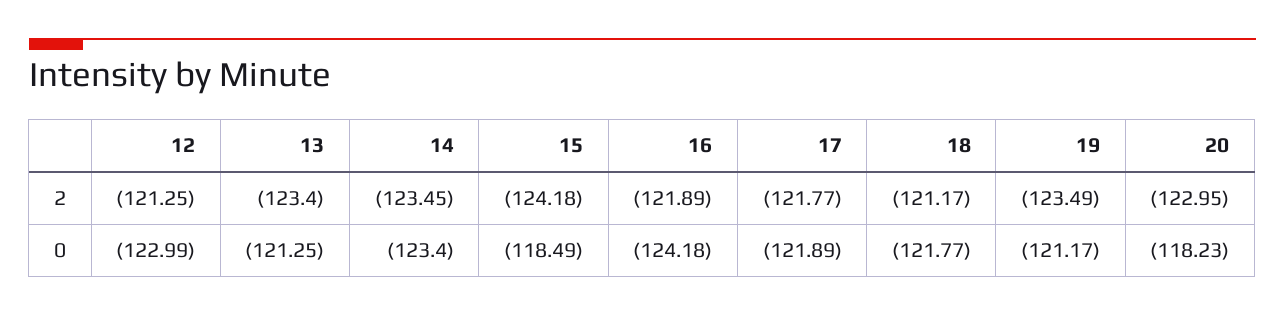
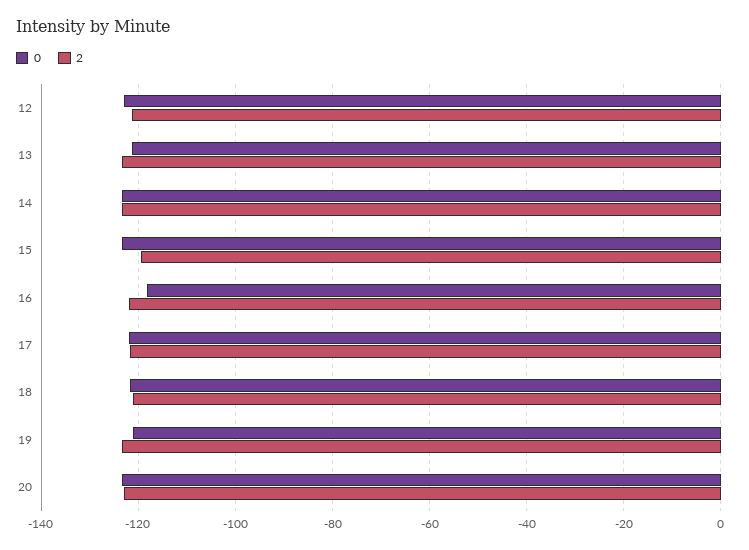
  {
    "2": {
      "12": -121.25,
      "13": -123.4,
      "14": -123.45,
-     "15": -124.18,
+     "15": -120,
      "16": -121.89,
      "17": -121.77,
      "18": -121.17,
      "19": -123.49,
      "20": -122.95
    },
    "0": {
      "12": -122.99,
      "13": -121.25,
      "14": -123.4,
-     "15": -118.49,
+     "15": -124,
-     "16": -124.18,
+     "16": -118,
      "17": -121.89,
      "18": -121.77,
      "19": -121.17,
-     "20": -118.23
+     "20": -124
    }
  }

